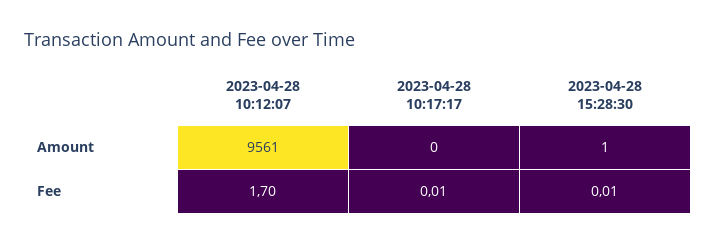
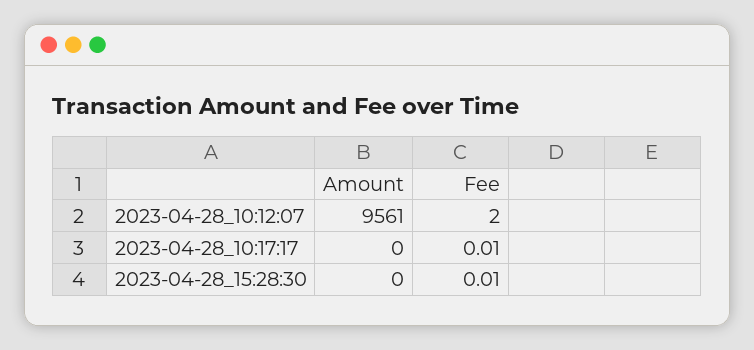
  {
    "2023-04-28 10:12:07": {
      "Amount": 9561,
-     "Fee": 1.7
+     "Fee": 2
    },
    "2023-04-28 10:17:17": {
      "Amount": 0,
      "Fee": 0.01
    },
    "2023-04-28 15:28:30": {
-     "Amount": 1,
+     "Amount": 0,
      "Fee": 0.01
    }
  }

